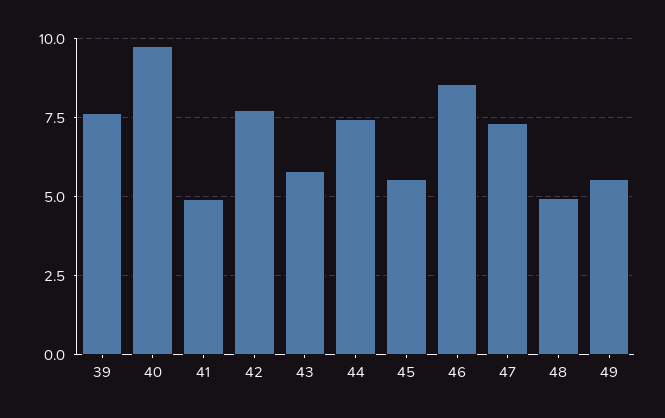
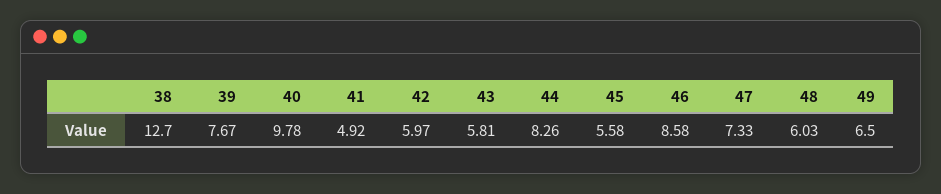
  {
    "39": 7.67,
    "40": 9.78,
    "41": 4.92,
-   "42": 7.75,
+   "42": 5.97,
    "43": 5.81,
-   "44": 7.5,
+   "44": 8.26,
    "45": 5.58,
    "46": 8.58,
    "47": 7.33,
-   "48": 5,
+   "48": 6.03,
-   "49": 5.5
+   "49": 6.5,
+   "38": 12.7
  }

